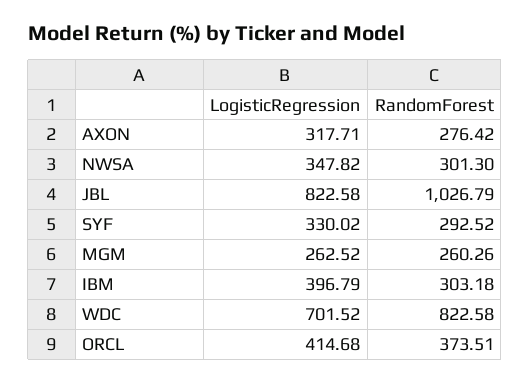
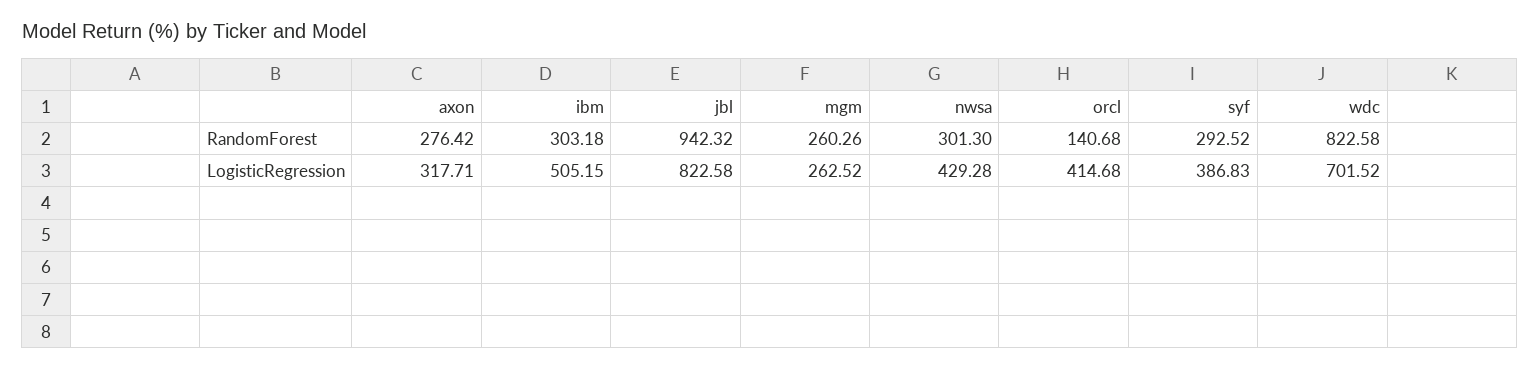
  {
    "LogisticRegression": {
      "AXON": 317.71,
-     "NWSA": 347.82,
+     "NWSA": 429.28,
      "JBL": 822.58,
-     "SYF": 330.02,
+     "SYF": 386.83,
      "MGM": 262.52,
-     "IBM": 396.79,
+     "IBM": 505.15,
      "WDC": 701.52,
      "ORCL": 414.68
    },
    "RandomForest": {
      "AXON": 276.42,
      "NWSA": 301.3,
-     "JBL": 1026.79,
+     "JBL": 942.32,
      "SYF": 292.52,
      "MGM": 260.26,
      "IBM": 303.18,
      "WDC": 822.58,
-     "ORCL": 373.51
+     "ORCL": 140.68
    }
  }

